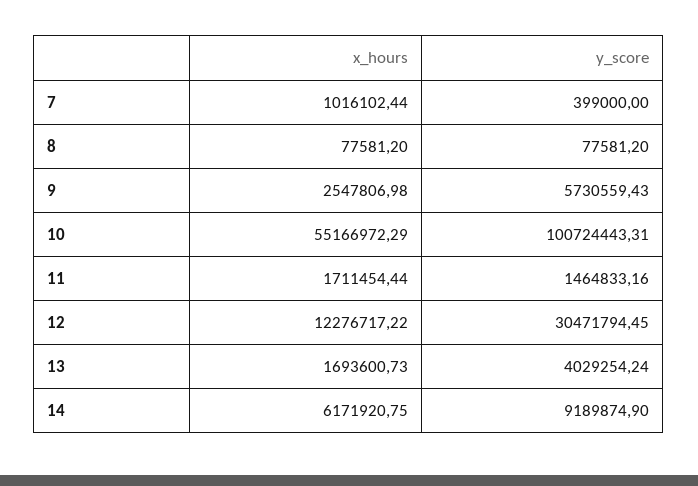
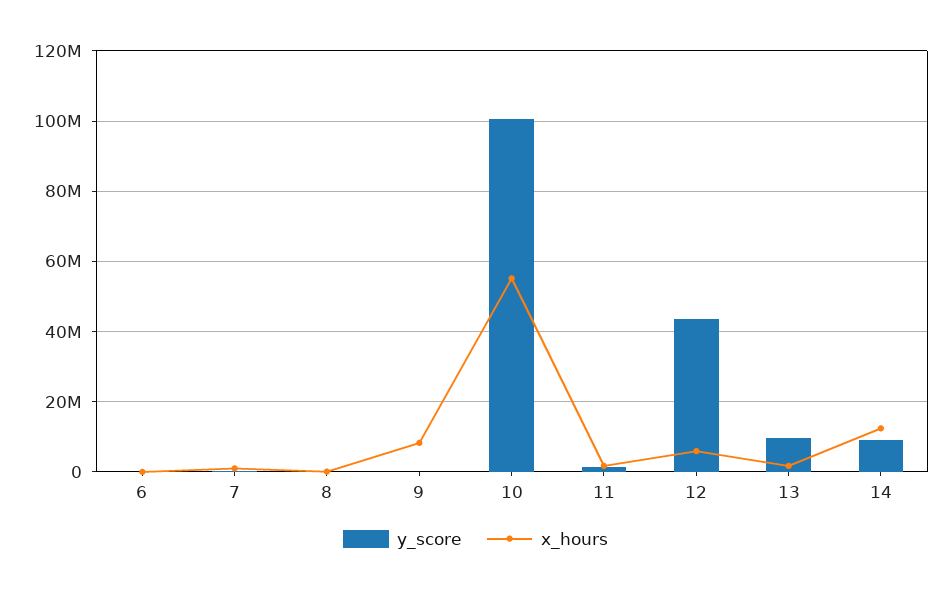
  {
    "x_hours": {
      "7": 1016102.44,
      "8": 77581.2,
-     "9": 2547806.98,
+     "9": 8000000,
      "10": 55166972.29,
      "11": 1711454.44,
-     "12": 12276717.22,
+     "12": 6000000,
      "13": 1693600.73,
-     "14": 6171920.75
+     "14": 12000000,
+     "6": 0
    },
    "y_score": {
      "7": 399000,
      "8": 77581.2,
-     "9": 5730559.43,
+     "9": 0,
      "10": 100724443.31,
      "11": 1464833.16,
-     "12": 30471794.45,
+     "12": 44000000,
-     "13": 4029254.24,
+     "13": 10000000,
-     "14": 9189874.9
+     "14": 9189874.9,
+     "6": 0
    }
  }

